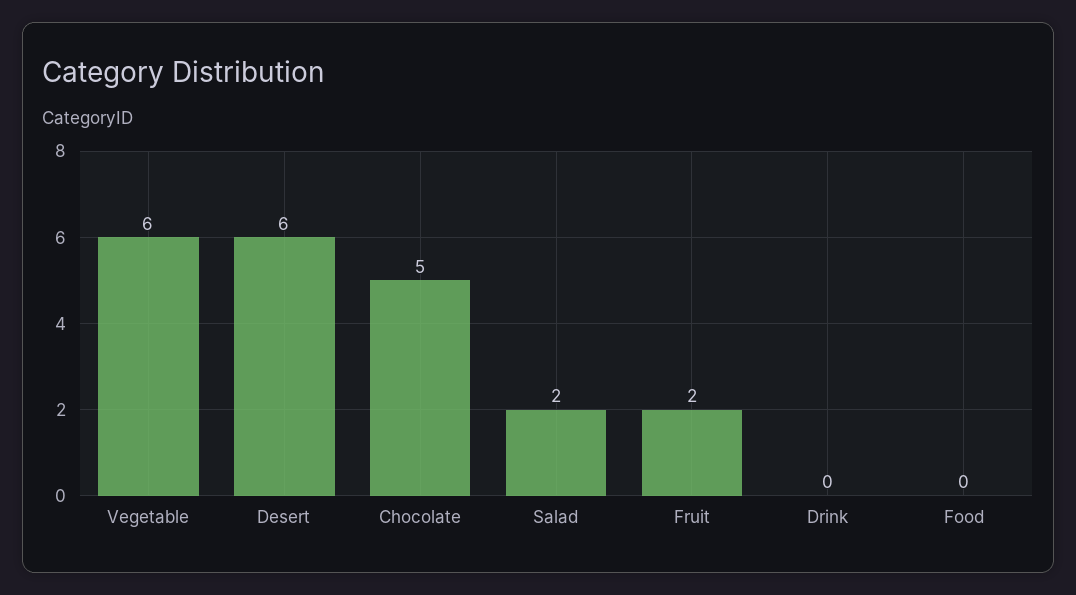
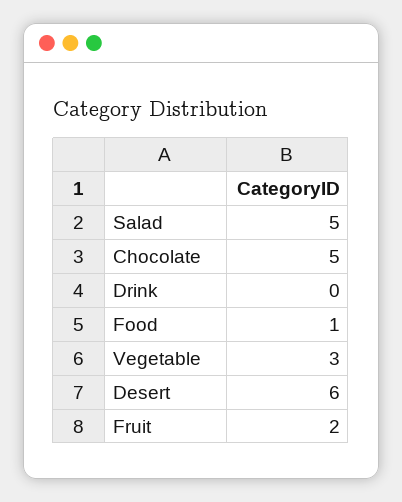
  {
-   "Vegetable": 6,
+   "Vegetable": 3,
    "Desert": 6,
    "Chocolate": 5,
-   "Salad": 2,
+   "Salad": 5,
    "Fruit": 2,
    "Drink": 0,
-   "Food": 0
+   "Food": 1
  }

